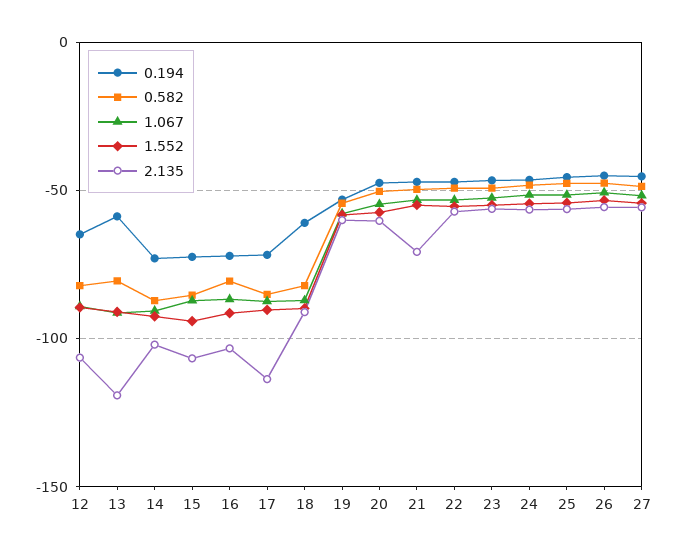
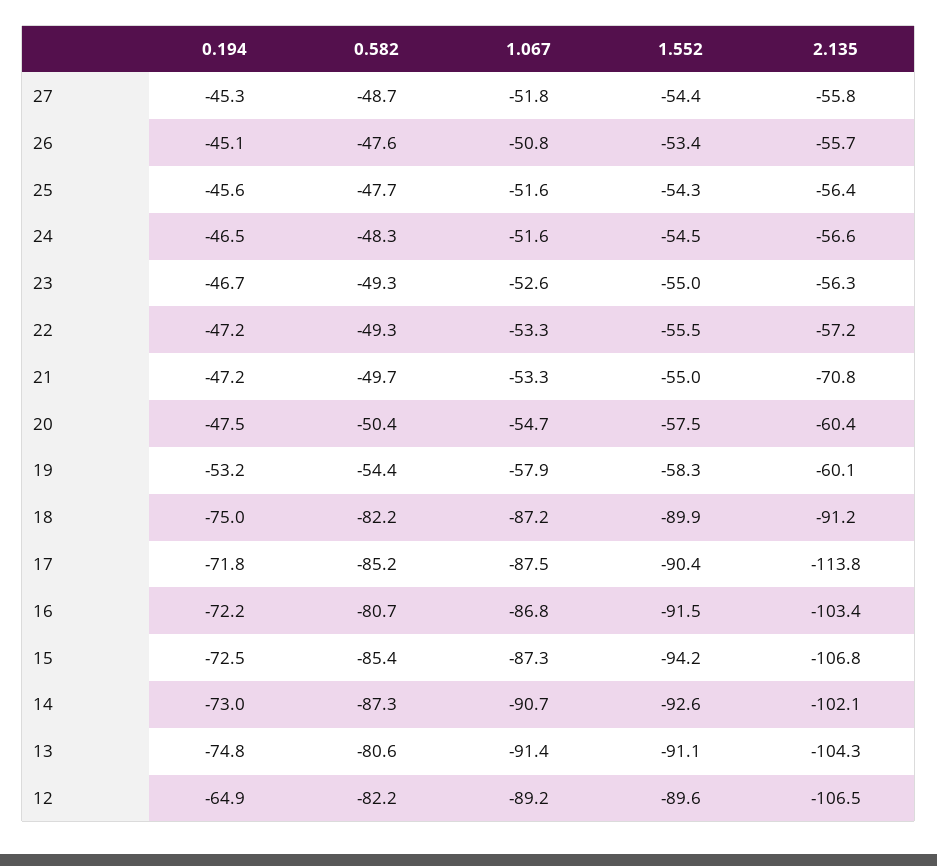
  {
    "0.194": {
      "12": -64.9,
-     "13": -60,
+     "13": -74.8,
      "14": -73,
      "15": -72.5,
      "16": -72.2,
      "17": -71.8,
-     "18": -60,
+     "18": -75,
      "19": -53.2,
      "20": -47.5,
      "21": -47.2,
      "22": -47.2,
      "23": -46.7,
      "24": -46.5,
      "25": -45.6,
      "26": -45.1,
      "27": -45.3
    },
    "0.582": {
      "12": -82.2,
      "13": -80.6,
      "14": -87.3,
      "15": -85.4,
      "16": -80.7,
      "17": -85.2,
      "18": -82.2,
      "19": -54.4,
      "20": -50.4,
      "21": -49.7,
      "22": -49.3,
      "23": -49.3,
      "24": -48.3,
      "25": -47.7,
      "26": -47.6,
      "27": -48.7
    },
    "1.067": {
      "12": -89.2,
      "13": -91.4,
      "14": -90.7,
      "15": -87.3,
      "16": -86.8,
      "17": -87.5,
      "18": -87.2,
      "19": -57.9,
      "20": -54.7,
      "21": -53.3,
      "22": -53.3,
      "23": -52.6,
      "24": -51.6,
      "25": -51.6,
      "26": -50.8,
      "27": -51.8
    },
    "1.552": {
      "12": -89.6,
      "13": -91.1,
      "14": -92.6,
      "15": -94.2,
      "16": -91.5,
      "17": -90.4,
      "18": -89.9,
      "19": -58.3,
      "20": -57.5,
      "21": -55,
      "22": -55.5,
      "23": -55,
      "24": -54.5,
      "25": -54.3,
      "26": -53.4,
      "27": -54.4
    },
    "2.135": {
      "12": -106.5,
-     "13": -120,
+     "13": -104.3,
      "14": -102.1,
      "15": -106.8,
      "16": -103.4,
      "17": -113.8,
      "18": -91.2,
      "19": -60.1,
      "20": -60.4,
      "21": -70.8,
      "22": -57.2,
      "23": -56.3,
      "24": -56.6,
      "25": -56.4,
      "26": -55.7,
      "27": -55.8
    }
  }

